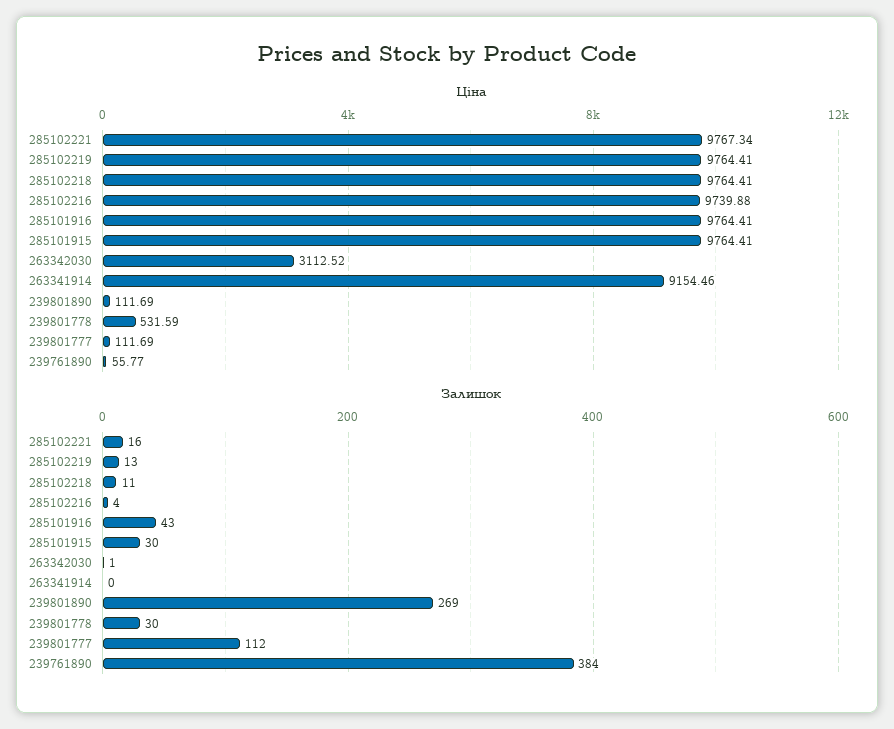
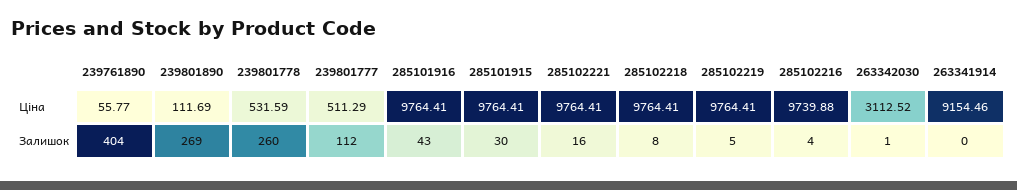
  {
    "Ціна": {
-     "285102221": 9767.34,
+     "285102221": 9764.41,
      "285102219": 9764.41,
      "285102218": 9764.41,
      "285102216": 9739.88,
      "285101916": 9764.41,
      "285101915": 9764.41,
      "263342030": 3112.52,
      "263341914": 9154.46,
      "239801890": 111.69,
      "239801778": 531.59,
-     "239801777": 111.69,
+     "239801777": 511.29,
      "239761890": 55.77
    },
    "Залишок": {
      "285102221": 16,
-     "285102219": 13,
+     "285102219": 5,
-     "285102218": 11,
+     "285102218": 8,
      "285102216": 4,
      "285101916": 43,
      "285101915": 30,
      "263342030": 1,
      "263341914": 0,
      "239801890": 269,
-     "239801778": 30,
+     "239801778": 260,
      "239801777": 112,
-     "239761890": 384
+     "239761890": 404
    }
  }

